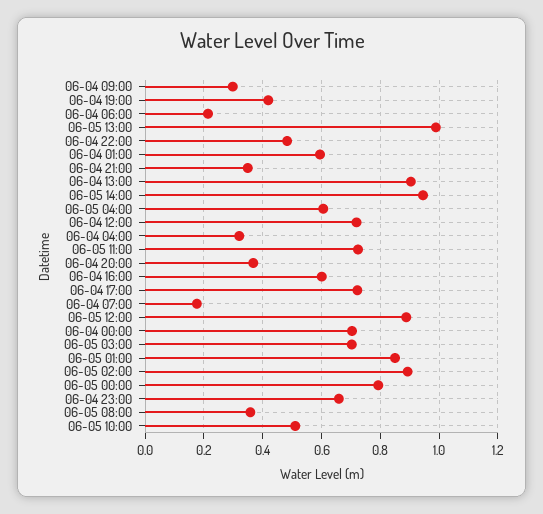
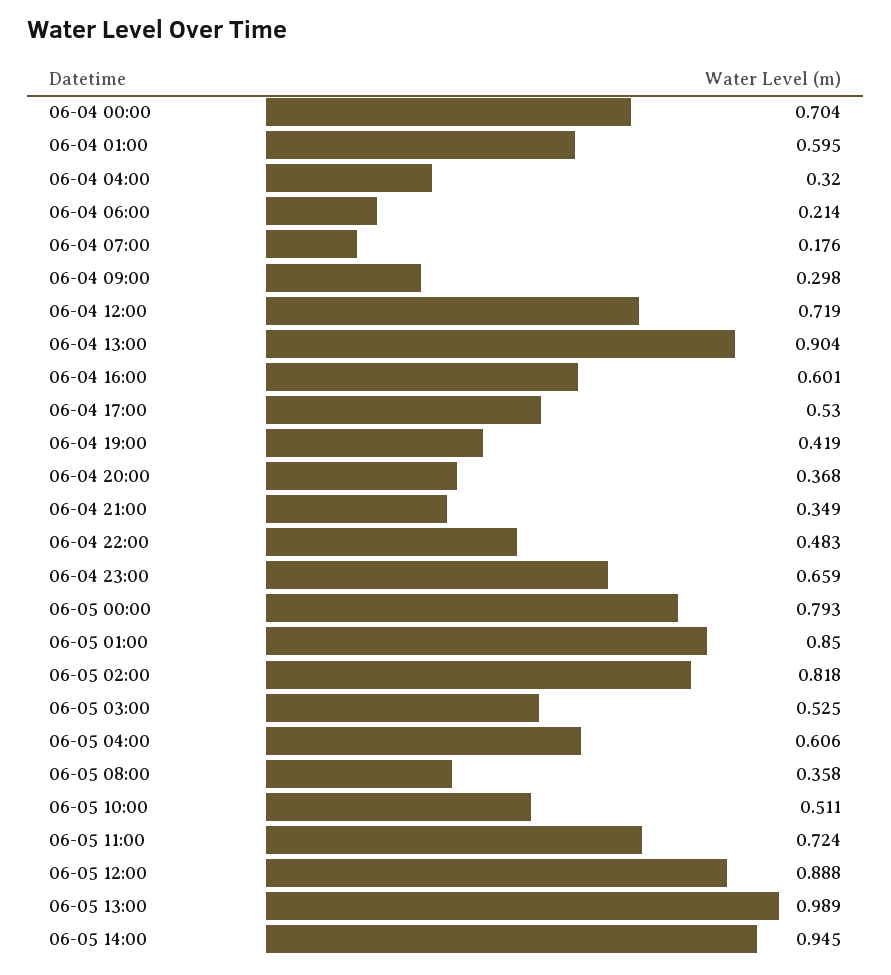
  {
    "06-04 09:00": 0.298,
    "06-04 19:00": 0.419,
    "06-04 06:00": 0.214,
    "06-05 13:00": 0.989,
    "06-04 22:00": 0.483,
    "06-04 01:00": 0.595,
    "06-04 21:00": 0.349,
    "06-04 13:00": 0.904,
    "06-05 14:00": 0.945,
    "06-05 04:00": 0.606,
    "06-04 12:00": 0.719,
    "06-04 04:00": 0.32,
    "06-05 11:00": 0.724,
    "06-04 20:00": 0.368,
    "06-04 16:00": 0.601,
-   "06-04 17:00": 0.725,
+   "06-04 17:00": 0.53,
    "06-04 07:00": 0.176,
    "06-05 12:00": 0.888,
    "06-04 00:00": 0.704,
-   "06-05 03:00": 0.7,
+   "06-05 03:00": 0.525,
    "06-05 01:00": 0.85,
-   "06-05 02:00": 0.9,
+   "06-05 02:00": 0.818,
    "06-05 00:00": 0.793,
    "06-04 23:00": 0.659,
    "06-05 08:00": 0.358,
    "06-05 10:00": 0.511
  }

